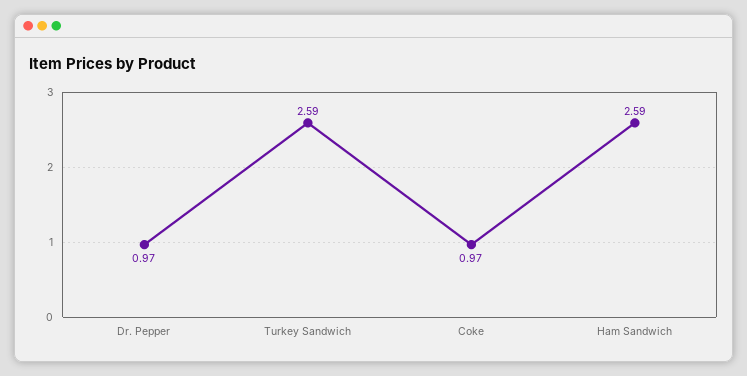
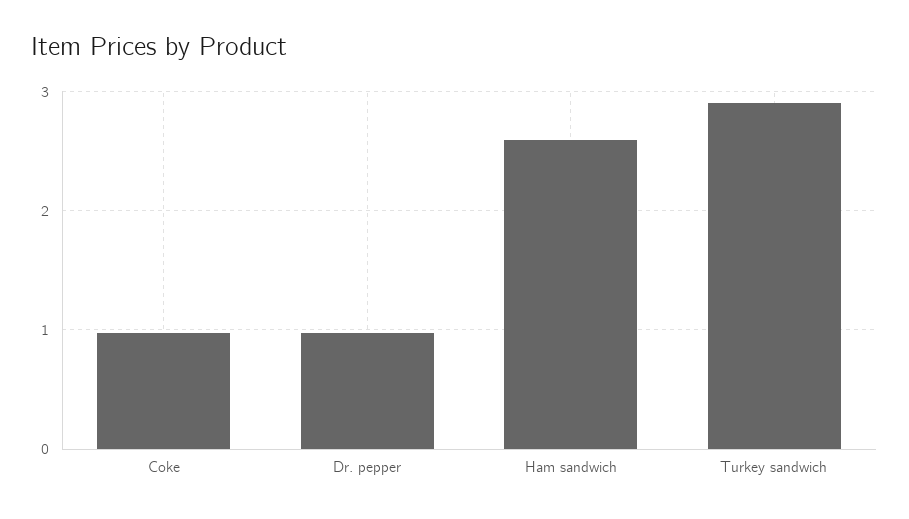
  {
    "Dr. Pepper": 0.97,
-   "Turkey Sandwich": 2.59,
+   "Turkey Sandwich": 2.9,
    "Coke": 0.97,
    "Ham Sandwich": 2.59
  }

